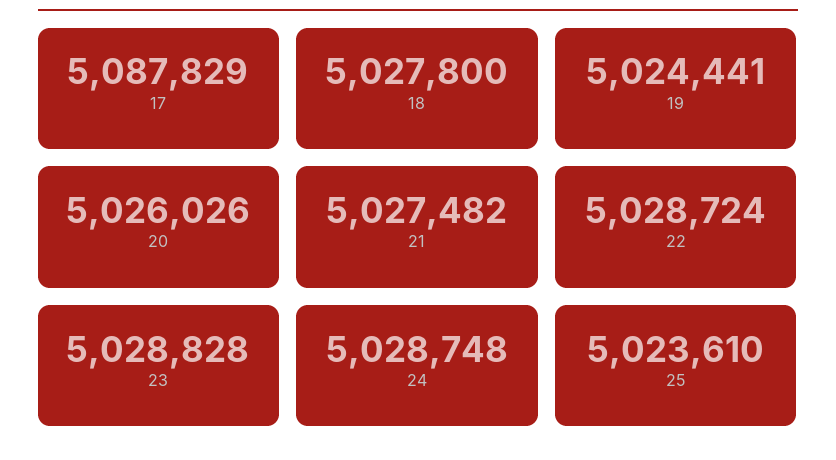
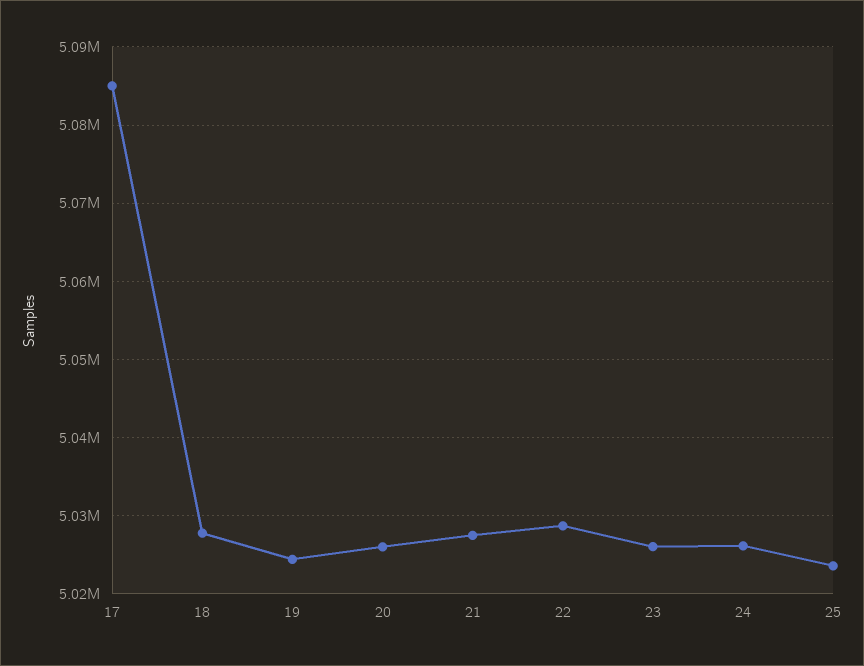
  {
-   "17": 5087829,
+   "17": 5085000,
    "18": 5027800,
    "19": 5024441,
    "20": 5026026,
    "21": 5027482,
    "22": 5028724,
-   "23": 5028828,
+   "23": 5026000,
-   "24": 5028748,
+   "24": 5026000,
    "25": 5023610
  }

